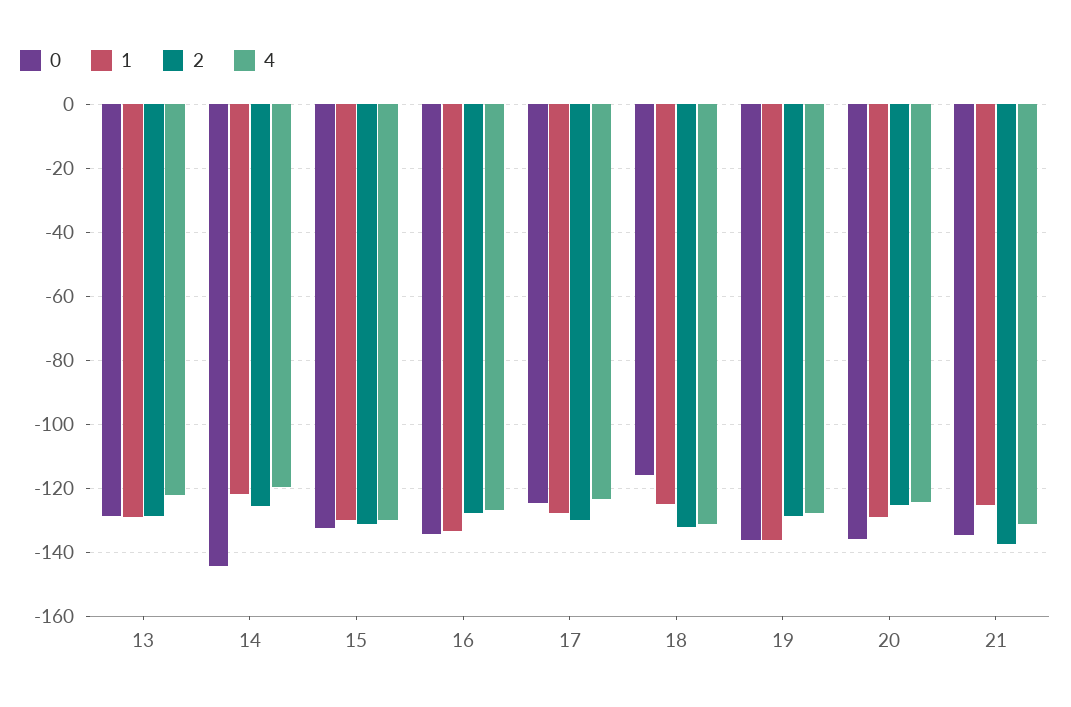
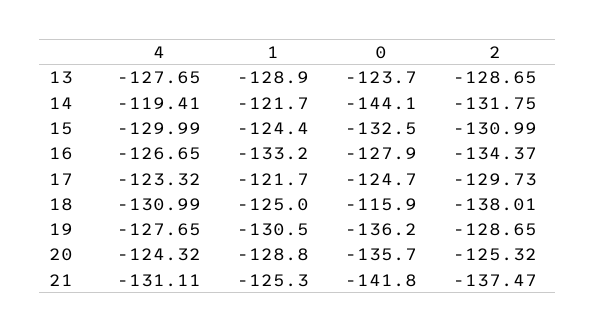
  {
    "0": {
-     "13": -128,
+     "13": -123.7,
      "14": -144.1,
      "15": -132.5,
-     "16": -134,
+     "16": -127.9,
      "17": -124.7,
      "18": -115.9,
      "19": -136.2,
      "20": -135.7,
-     "21": -134
+     "21": -141.8
    },
    "1": {
      "13": -128.9,
      "14": -121.7,
-     "15": -130,
+     "15": -124.4,
      "16": -133.2,
-     "17": -128,
+     "17": -121.7,
      "18": -125,
-     "19": -136,
+     "19": -130.5,
      "20": -128.8,
      "21": -125.3
    },
    "2": {
      "13": -128.65,
-     "14": -126,
+     "14": -131.75,
      "15": -130.99,
-     "16": -128,
+     "16": -134.37,
      "17": -129.73,
-     "18": -132,
+     "18": -138.01,
      "19": -128.65,
      "20": -125.32,
      "21": -137.47
    },
    "4": {
-     "13": -122,
+     "13": -127.65,
      "14": -119.41,
      "15": -129.99,
      "16": -126.65,
      "17": -123.32,
      "18": -130.99,
      "19": -127.65,
      "20": -124.32,
      "21": -131.11
    }
  }

